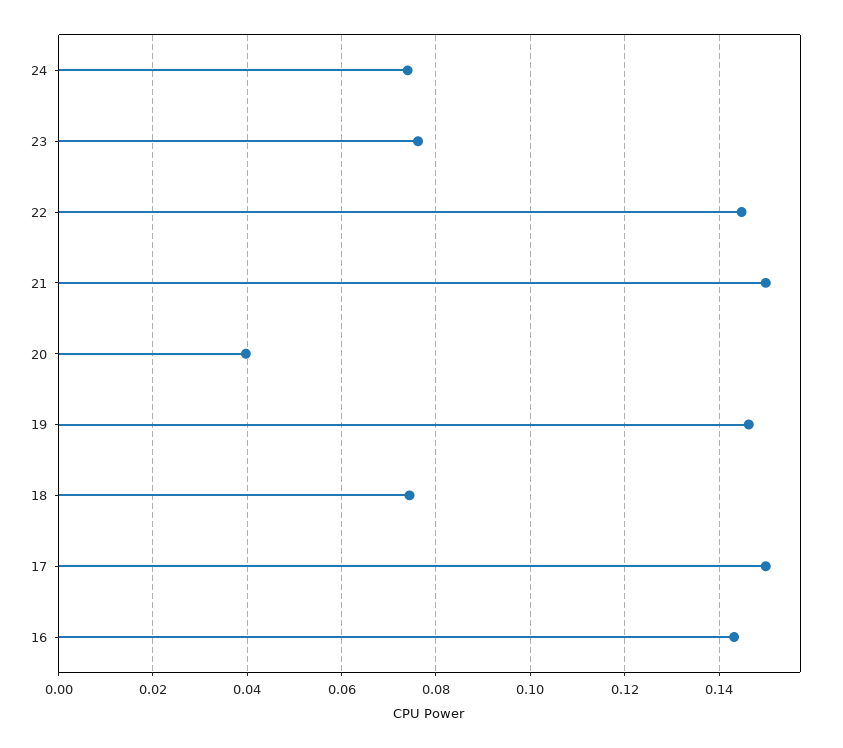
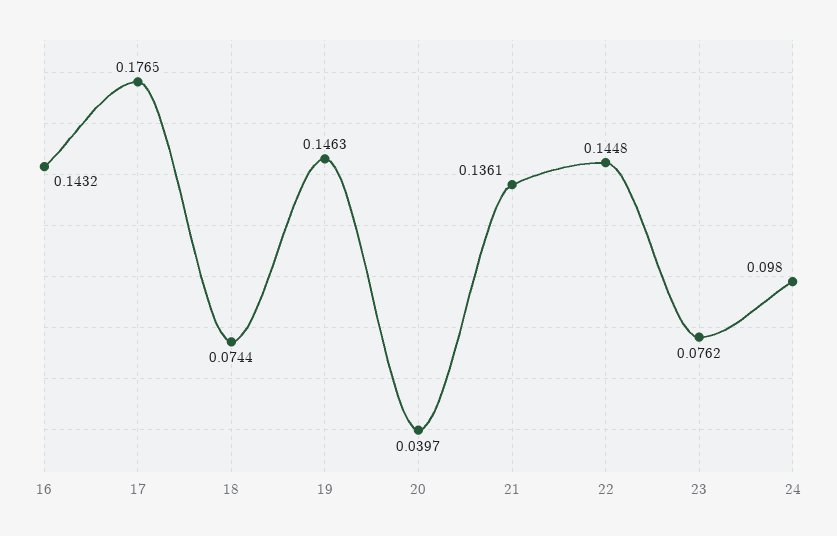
  {
-   "24": 0.074,
+   "24": 0.098,
    "23": 0.0762,
    "22": 0.1448,
-   "21": 0.15,
+   "21": 0.1361,
    "20": 0.0397,
    "19": 0.1463,
    "18": 0.0744,
-   "17": 0.15,
+   "17": 0.1765,
    "16": 0.1432
  }

